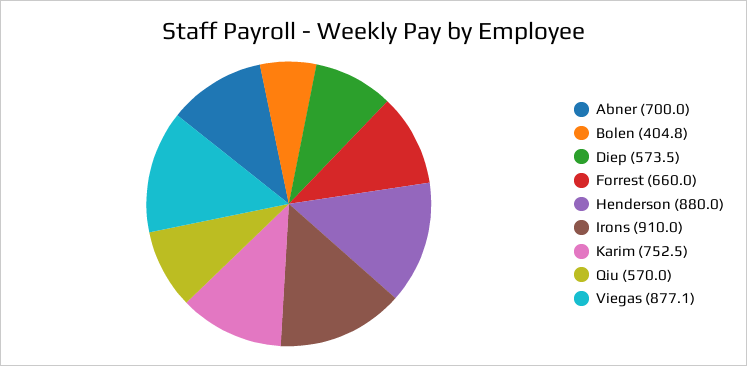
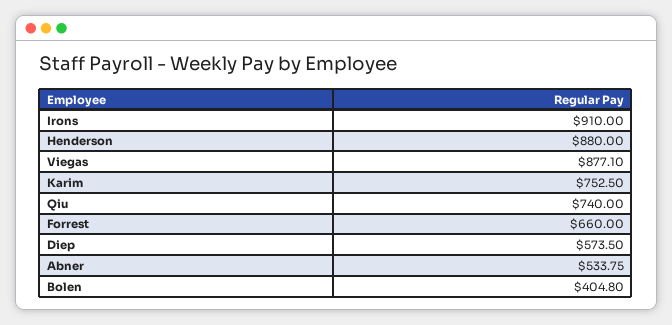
  {
-   "Abner": 700,
+   "Abner": 533.75,
    "Bolen": 404.8,
    "Diep": 573.5,
    "Forrest": 660,
    "Henderson": 880,
    "Irons": 910,
    "Karim": 752.5,
-   "Qiu": 570,
+   "Qiu": 740,
    "Viegas": 877.1
  }

